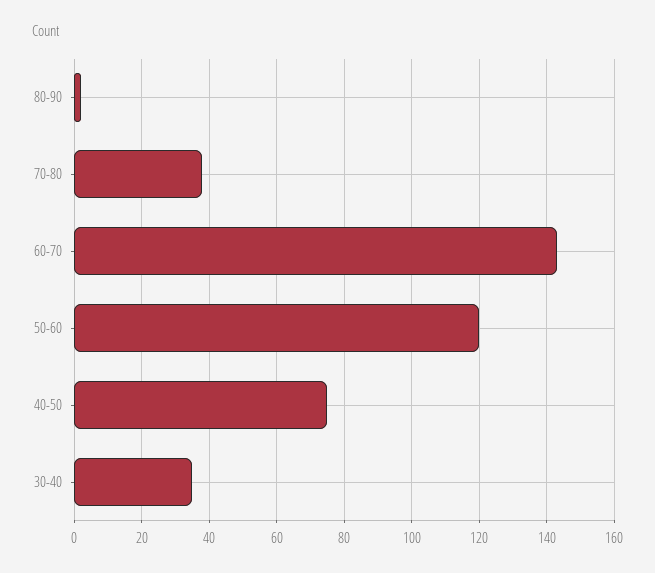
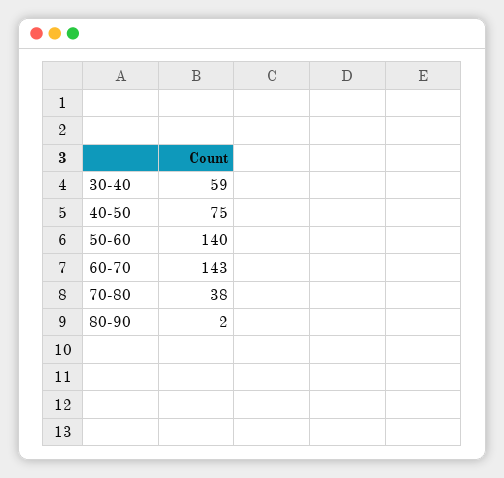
  {
    "80-90": 2,
    "70-80": 38,
    "60-70": 143,
-   "50-60": 120,
+   "50-60": 140,
    "40-50": 75,
-   "30-40": 35
+   "30-40": 59
  }

